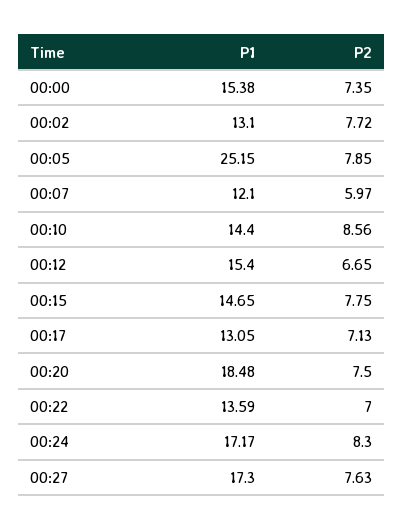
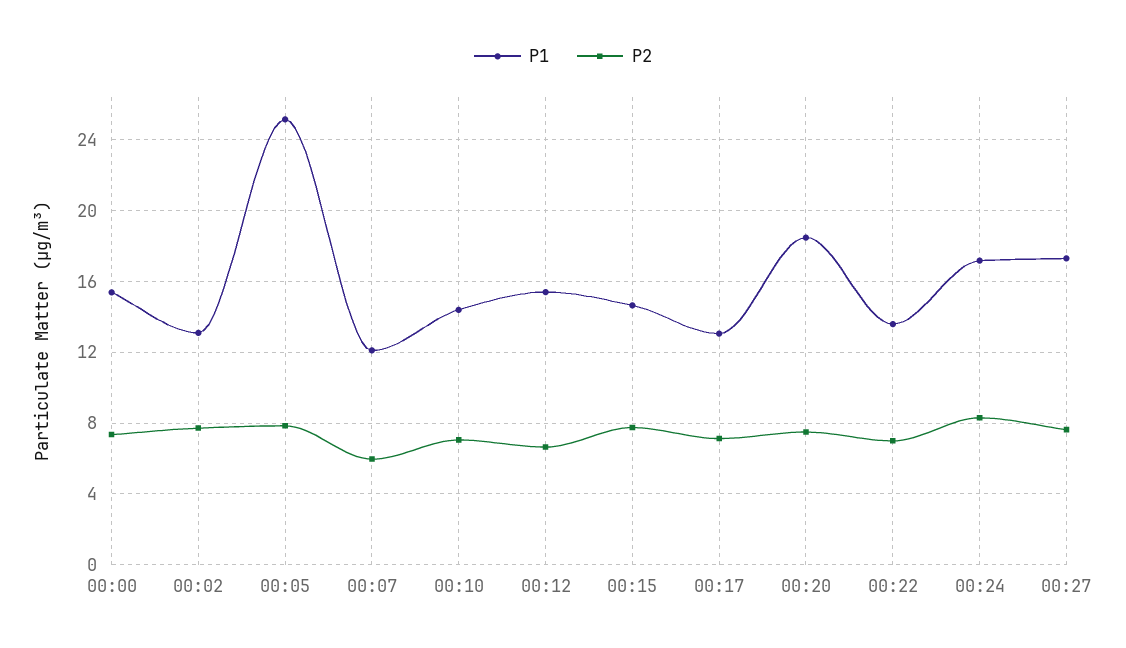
  {
    "P1": {
      "00:00": 15.38,
      "00:02": 13.1,
      "00:05": 25.15,
      "00:07": 12.1,
      "00:10": 14.4,
      "00:12": 15.4,
      "00:15": 14.65,
      "00:17": 13.05,
      "00:20": 18.48,
      "00:22": 13.59,
      "00:24": 17.17,
      "00:27": 17.3
    },
    "P2": {
      "00:00": 7.35,
      "00:02": 7.72,
      "00:05": 7.85,
      "00:07": 5.97,
-     "00:10": 8.56,
+     "00:10": 7,
      "00:12": 6.65,
      "00:15": 7.75,
      "00:17": 7.13,
      "00:20": 7.5,
      "00:22": 7,
      "00:24": 8.3,
      "00:27": 7.63
    }
  }

